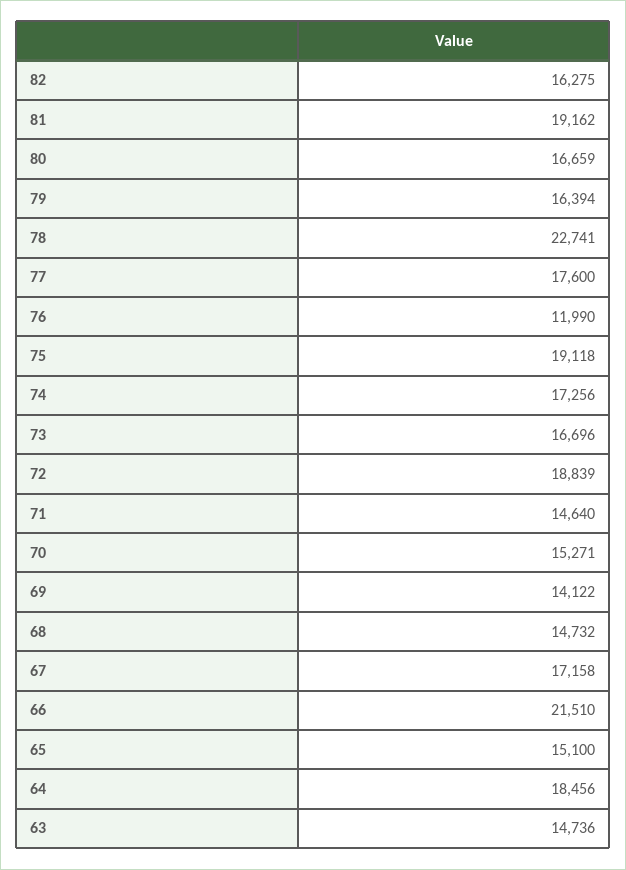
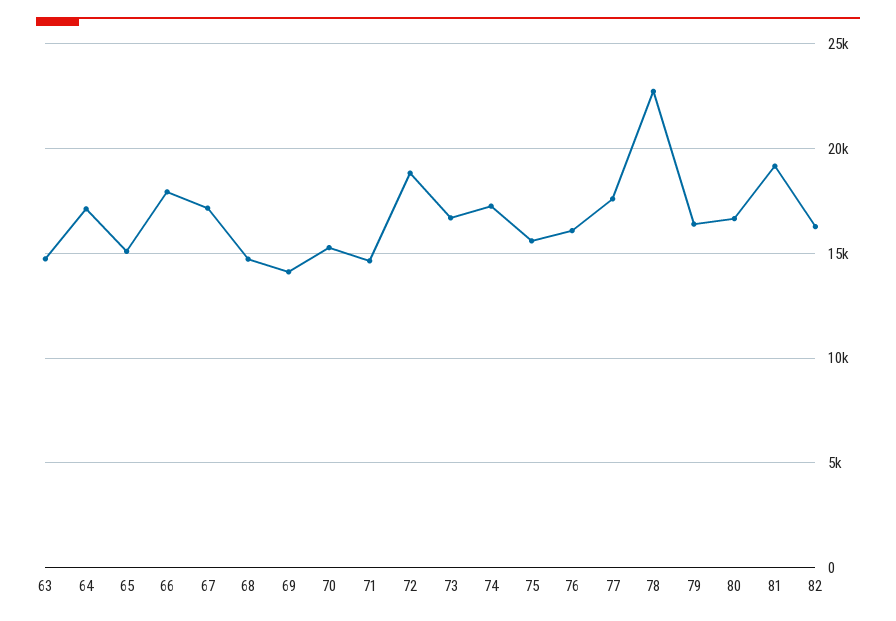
  {
    "82": 16275,
    "81": 19162,
    "80": 16659,
    "79": 16394,
    "78": 22741,
    "77": 17600,
-   "76": 11990,
+   "76": 16000,
-   "75": 19118,
+   "75": 15500,
    "74": 17256,
    "73": 16696,
    "72": 18839,
    "71": 14640,
    "70": 15271,
    "69": 14122,
    "68": 14732,
    "67": 17158,
-   "66": 21510,
+   "66": 18000,
    "65": 15100,
-   "64": 18456,
+   "64": 17000,
    "63": 14736
  }

